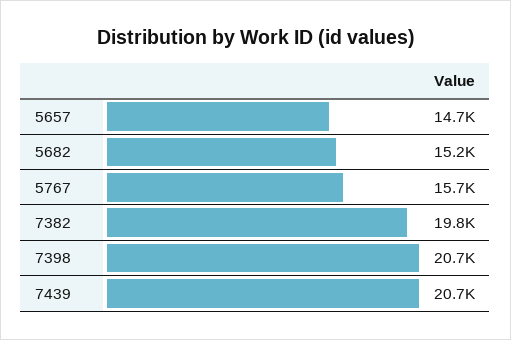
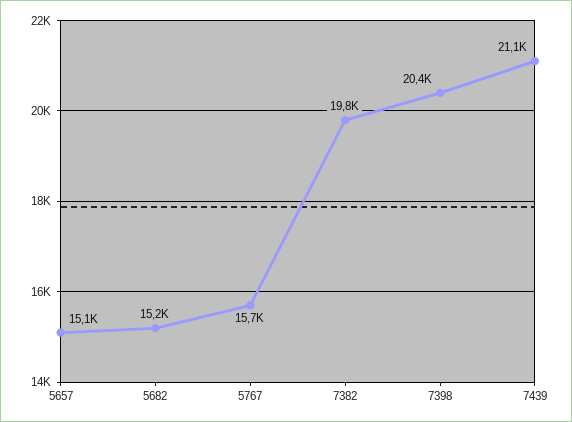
  {
-   "5657": 14700,
+   "5657": 15100,
    "5682": 15200,
    "5767": 15700,
    "7382": 19800,
-   "7398": 20700,
+   "7398": 20400,
-   "7439": 20700
+   "7439": 21100
  }

